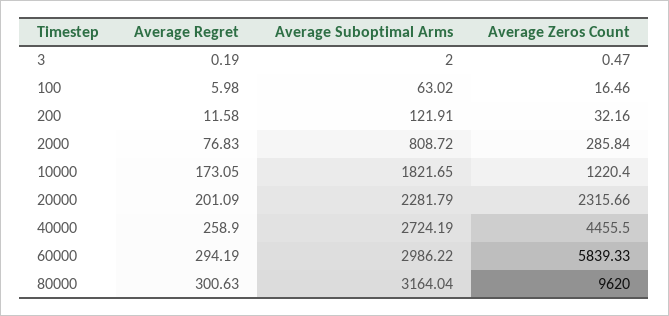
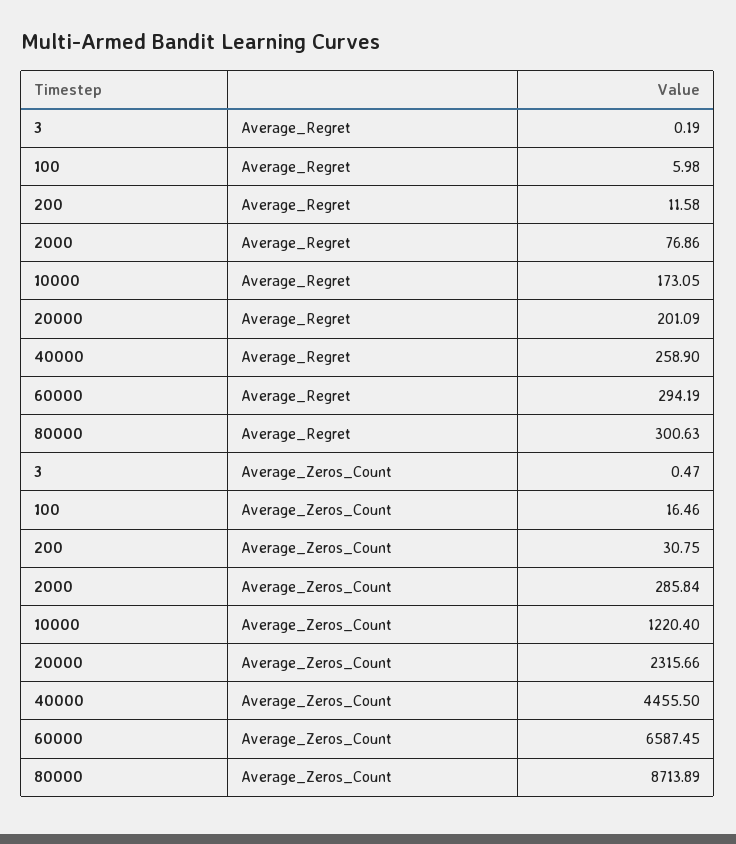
  {
    "Average Regret": {
      "3": 0.19,
      "100": 5.98,
      "200": 11.58,
-     "2000": 76.83,
+     "2000": 76.86,
      "10000": 173.05,
      "20000": 201.09,
      "40000": 258.9,
      "60000": 294.19,
      "80000": 300.63
    },
-   "Average Suboptimal Arms": {
-     "3": 2,
-     "100": 63.02,
-     "200": 121.91,
-     "2000": 808.72,
-     "10000": 1821.65,
-     "20000": 2281.79,
-     "40000": 2724.19,
-     "60000": 2986.22,
-     "80000": 3164.04
-   },
    "Average Zeros Count": {
      "3": 0.47,
      "100": 16.46,
-     "200": 32.16,
+     "200": 30.75,
      "2000": 285.84,
      "10000": 1220.4,
      "20000": 2315.66,
      "40000": 4455.5,
-     "60000": 5839.33,
+     "60000": 6587.45,
-     "80000": 9620
+     "80000": 8713.89
    }
  }

